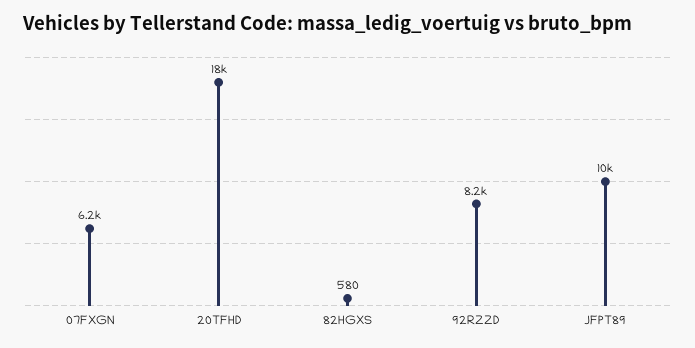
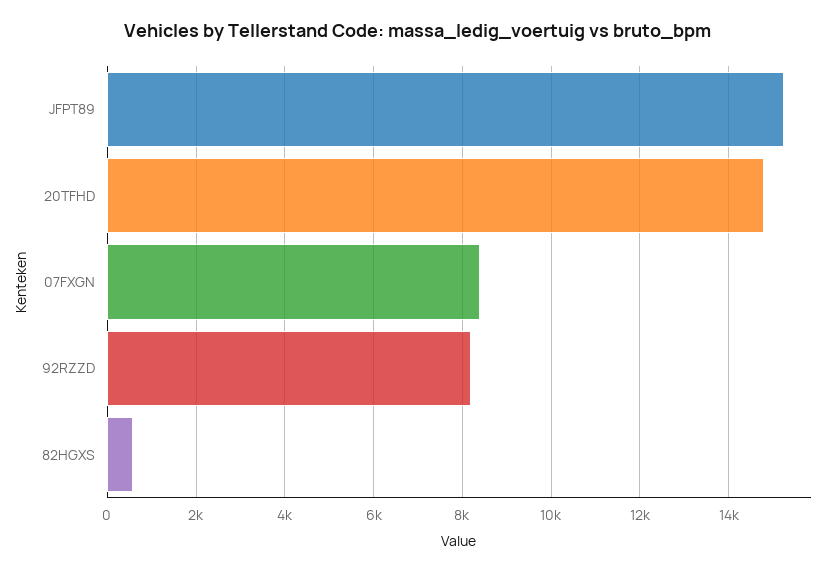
  {
-   "07FXGN": 6200,
+   "07FXGN": 8400,
-   "20TFHD": 18000,
+   "20TFHD": 14800,
    "82HGXS": 580,
    "92RZZD": 8200,
-   "JFPT89": 10000
+   "JFPT89": 15200
  }

